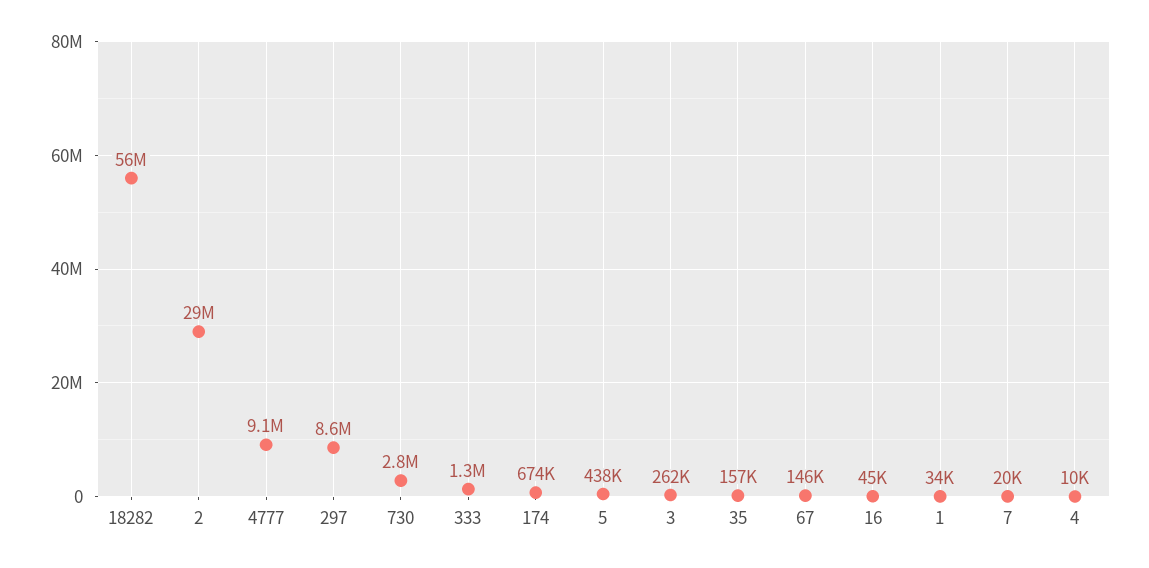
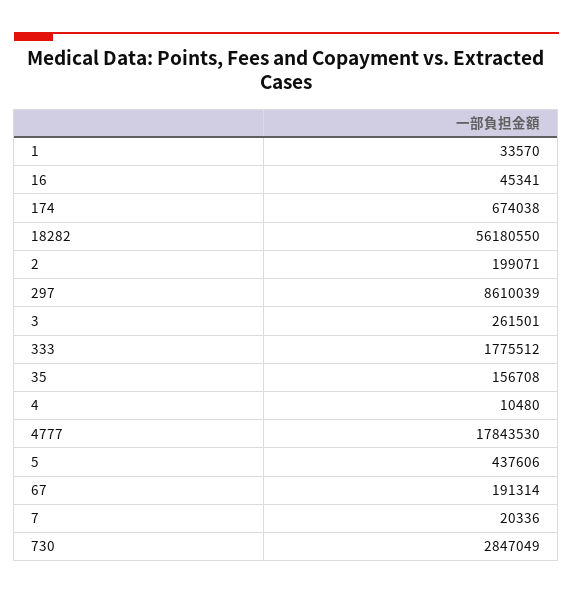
  {
    "18282": 56180550,
-   "2": 29000000,
+   "2": 199071,
-   "4777": 9100000,
+   "4777": 17843530,
    "297": 8610039,
    "730": 2847049,
-   "333": 1300000,
+   "333": 1775512,
    "174": 674038,
    "5": 437606,
    "3": 261501,
    "35": 156708,
-   "67": 146000,
+   "67": 191314,
    "16": 45341,
    "1": 33570,
    "7": 20336,
    "4": 10480
  }

